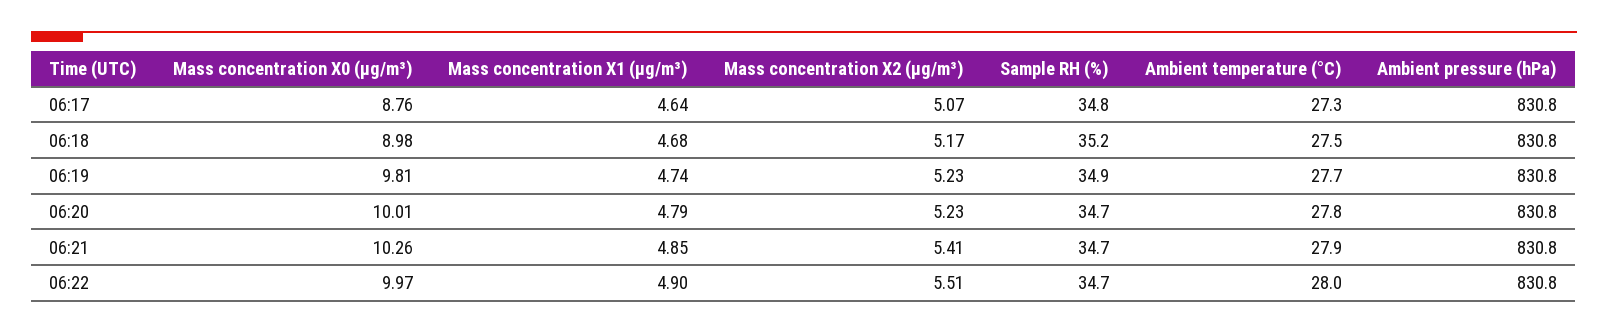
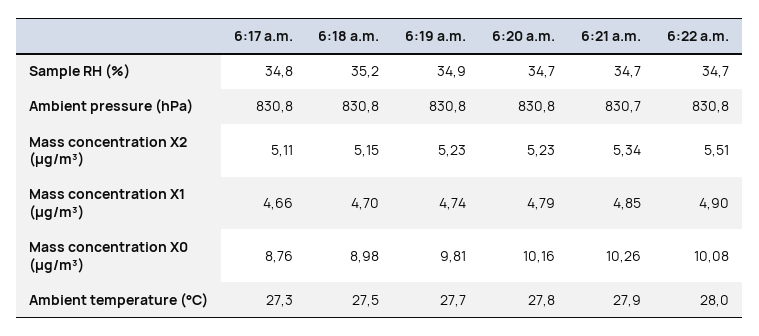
  {
    "Mass concentration X0 (μg/m³)": {
      "06:17": 8.76,
      "06:18": 8.98,
      "06:19": 9.81,
-     "06:20": 10.01,
+     "06:20": 10.16,
      "06:21": 10.26,
-     "06:22": 9.97
+     "06:22": 10.08
    },
    "Mass concentration X1 (μg/m³)": {
-     "06:17": 4.64,
+     "06:17": 4.66,
-     "06:18": 4.68,
+     "06:18": 4.7,
      "06:19": 4.74,
      "06:20": 4.79,
      "06:21": 4.85,
      "06:22": 4.9
    },
    "Mass concentration X2 (μg/m³)": {
-     "06:17": 5.07,
+     "06:17": 5.11,
-     "06:18": 5.17,
+     "06:18": 5.15,
      "06:19": 5.23,
      "06:20": 5.23,
-     "06:21": 5.41,
+     "06:21": 5.34,
      "06:22": 5.51
    },
    "Sample RH (%)": {
      "06:17": 34.8,
      "06:18": 35.2,
      "06:19": 34.9,
      "06:20": 34.7,
      "06:21": 34.7,
      "06:22": 34.7
    },
    "Ambient temperature (°C)": {
      "06:17": 27.3,
      "06:18": 27.5,
      "06:19": 27.7,
      "06:20": 27.8,
      "06:21": 27.9,
      "06:22": 28
    },
    "Ambient pressure (hPa)": {
      "06:17": 830.8,
      "06:18": 830.8,
      "06:19": 830.8,
      "06:20": 830.8,
-     "06:21": 830.8,
+     "06:21": 830.7,
      "06:22": 830.8
    }
  }

